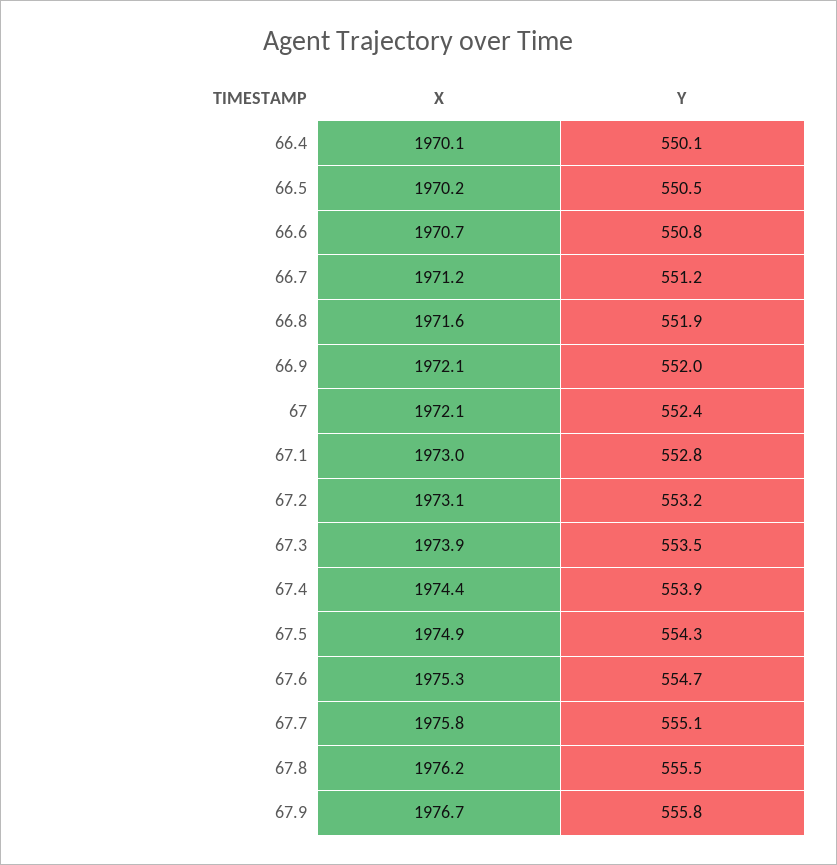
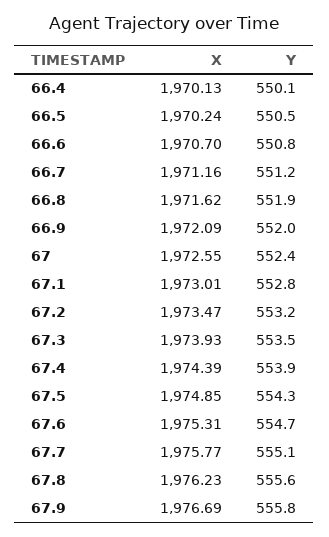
  {
    "X": {
      "66.4": 1970.13,
      "66.5": 1970.24,
      "66.6": 1970.7,
      "66.7": 1971.16,
      "66.8": 1971.62,
      "66.9": 1972.09,
-     "67": 1972.1,
+     "67": 1972.55,
      "67.1": 1973.01,
-     "67.2": 1973.1,
+     "67.2": 1973.47,
      "67.3": 1973.93,
      "67.4": 1974.39,
      "67.5": 1974.85,
      "67.6": 1975.31,
      "67.7": 1975.77,
      "67.8": 1976.23,
      "67.9": 1976.69
    },
    "Y": {
      "66.4": 550.1,
      "66.5": 550.5,
      "66.6": 550.8,
      "66.7": 551.2,
      "66.8": 551.9,
      "66.9": 552,
      "67": 552.4,
      "67.1": 552.8,
      "67.2": 553.2,
      "67.3": 553.5,
      "67.4": 553.9,
      "67.5": 554.3,
      "67.6": 554.7,
      "67.7": 555.1,
-     "67.8": 555.5,
+     "67.8": 555.6,
      "67.9": 555.8
    }
  }

